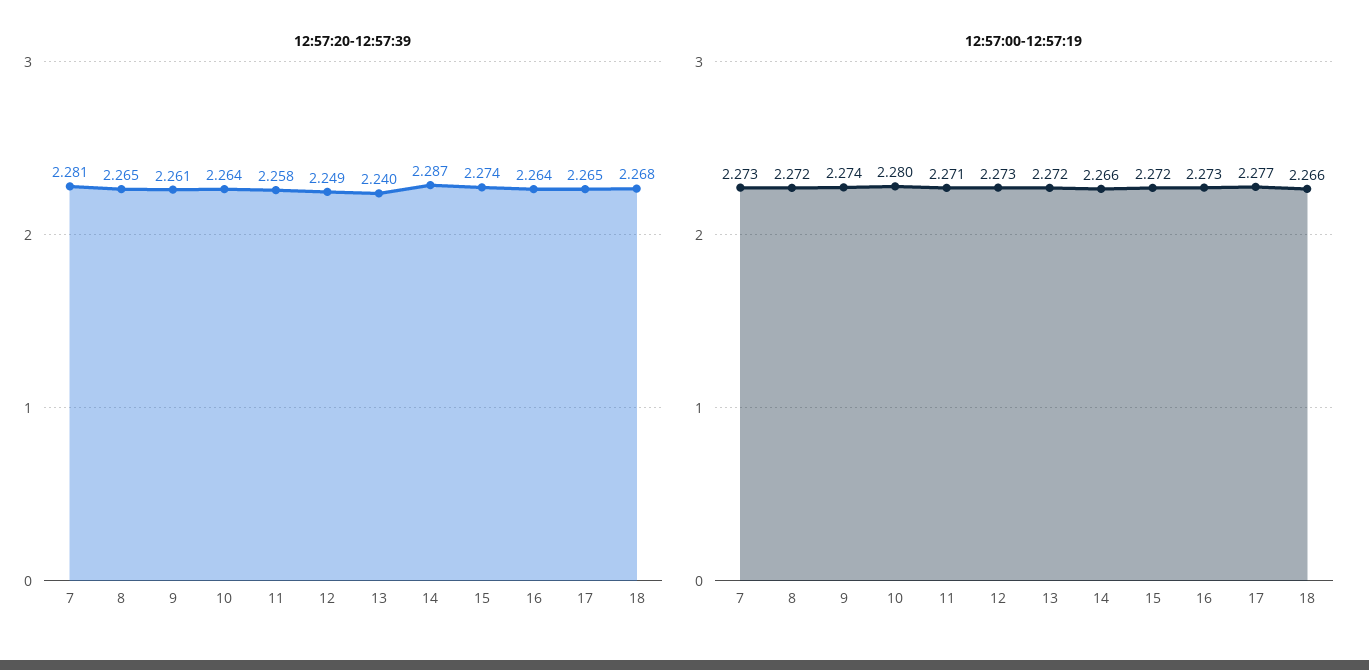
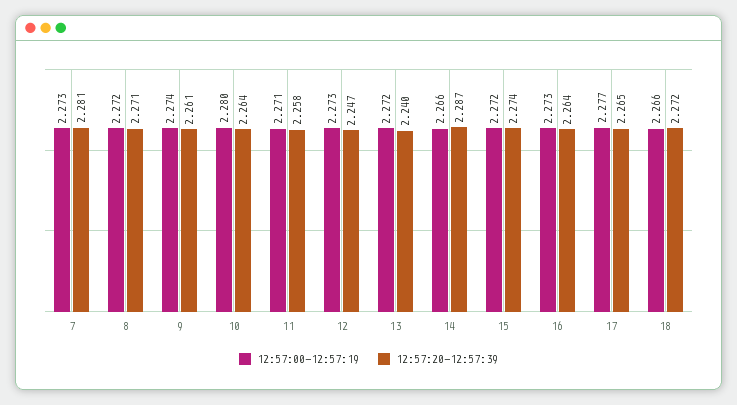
  {
    "12:57:20-12:57:39": {
      "7": 2.281,
-     "8": 2.265,
+     "8": 2.271,
      "9": 2.261,
      "10": 2.264,
      "11": 2.258,
-     "12": 2.249,
+     "12": 2.247,
      "13": 2.24,
      "14": 2.287,
      "15": 2.274,
      "16": 2.264,
      "17": 2.265,
-     "18": 2.268
+     "18": 2.272
    },
    "12:57:00-12:57:19": {
      "7": 2.273,
      "8": 2.272,
      "9": 2.274,
      "10": 2.28,
      "11": 2.271,
      "12": 2.273,
      "13": 2.272,
      "14": 2.266,
      "15": 2.272,
      "16": 2.273,
      "17": 2.277,
      "18": 2.266
    }
  }

